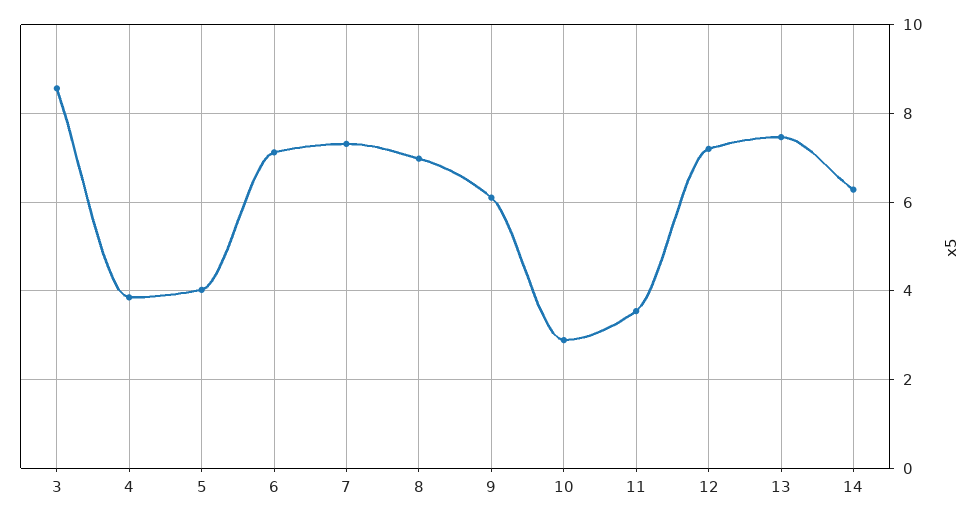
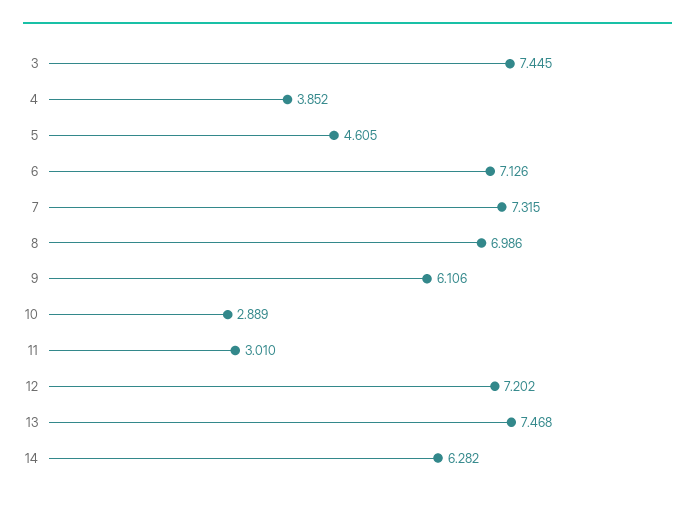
  {
-   "3": 8.6,
+   "3": 7.445,
    "4": 3.852,
-   "5": 4,
+   "5": 4.605,
    "6": 7.126,
    "7": 7.315,
    "8": 6.986,
    "9": 6.106,
    "10": 2.889,
-   "11": 3.6,
+   "11": 3.01,
    "12": 7.202,
    "13": 7.468,
    "14": 6.282
  }

